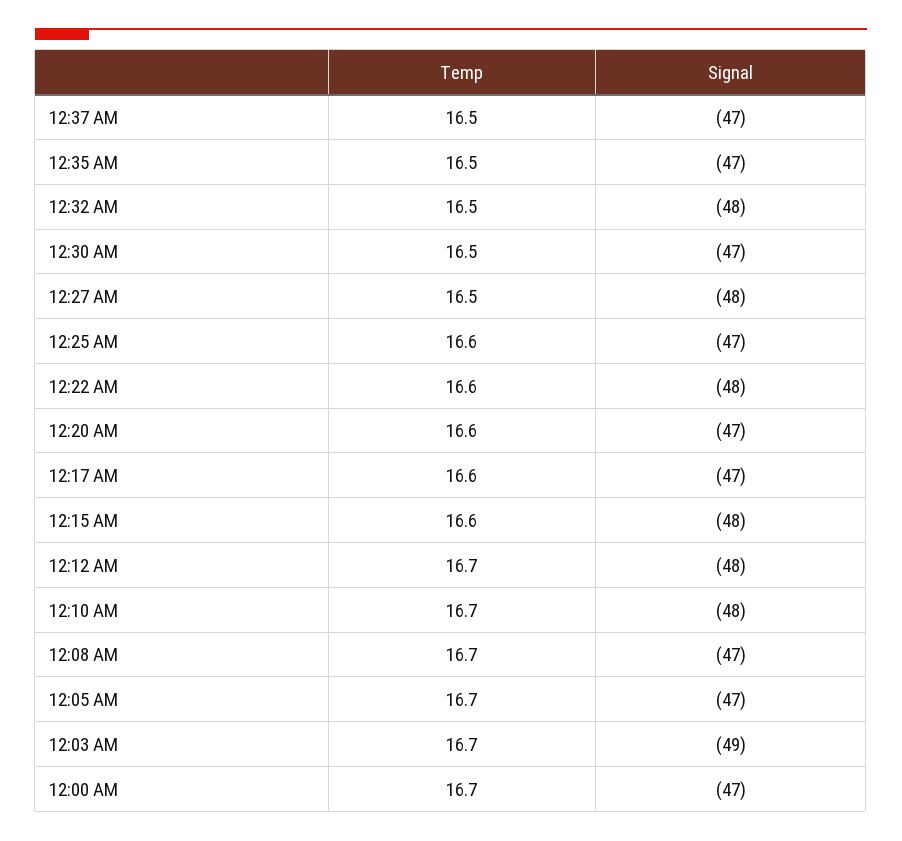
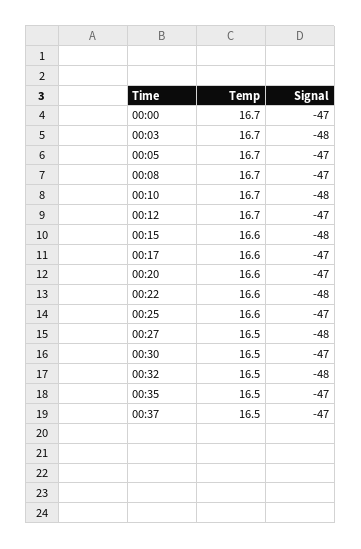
  {
    "Temp": {
      "12:37 AM": 16.5,
      "12:35 AM": 16.5,
      "12:32 AM": 16.5,
      "12:30 AM": 16.5,
      "12:27 AM": 16.5,
      "12:25 AM": 16.6,
      "12:22 AM": 16.6,
      "12:20 AM": 16.6,
      "12:17 AM": 16.6,
      "12:15 AM": 16.6,
      "12:12 AM": 16.7,
      "12:10 AM": 16.7,
      "12:08 AM": 16.7,
      "12:05 AM": 16.7,
      "12:03 AM": 16.7,
      "12:00 AM": 16.7
    },
    "Signal": {
      "12:37 AM": -47,
      "12:35 AM": -47,
      "12:32 AM": -48,
      "12:30 AM": -47,
      "12:27 AM": -48,
      "12:25 AM": -47,
      "12:22 AM": -48,
      "12:20 AM": -47,
      "12:17 AM": -47,
      "12:15 AM": -48,
-     "12:12 AM": -48,
+     "12:12 AM": -47,
      "12:10 AM": -48,
      "12:08 AM": -47,
      "12:05 AM": -47,
-     "12:03 AM": -49,
+     "12:03 AM": -48,
      "12:00 AM": -47
    }
  }

